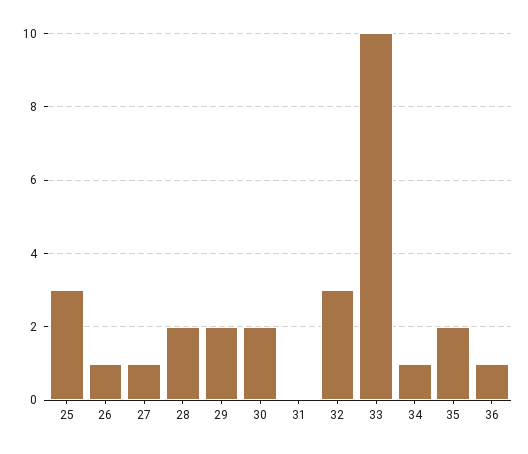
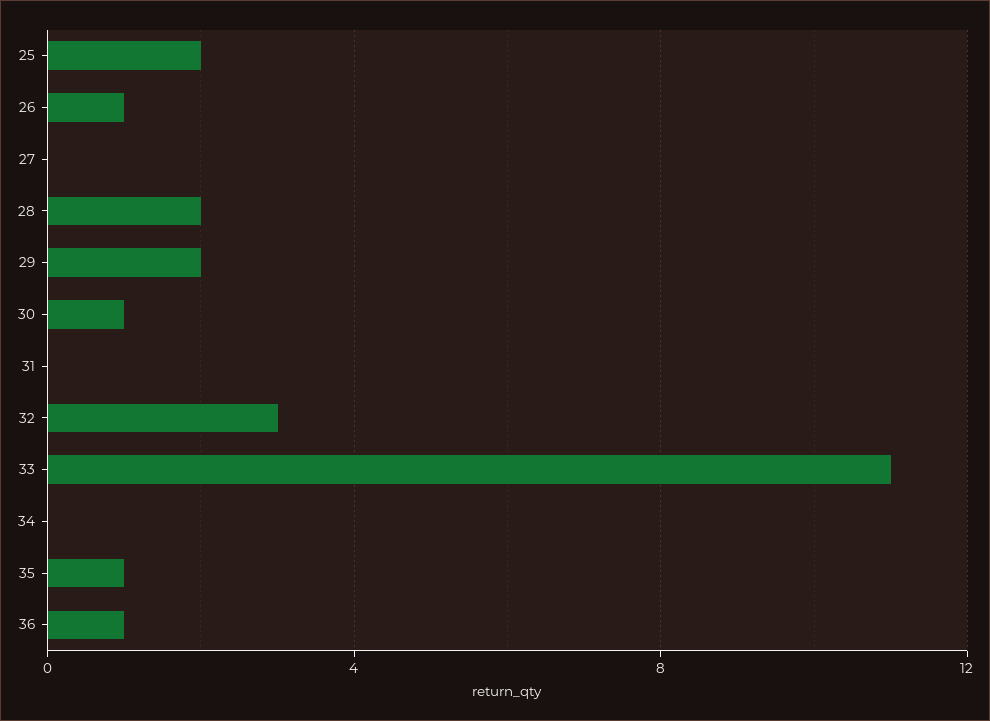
  {
-   "25": 3,
+   "25": 2,
    "26": 1,
-   "27": 1,
+   "27": 0,
    "28": 2,
    "29": 2,
-   "30": 2,
+   "30": 1,
    "31": 0,
    "32": 3,
-   "33": 10,
+   "33": 11,
-   "34": 1,
+   "34": 0,
-   "35": 2,
+   "35": 1,
    "36": 1
  }

